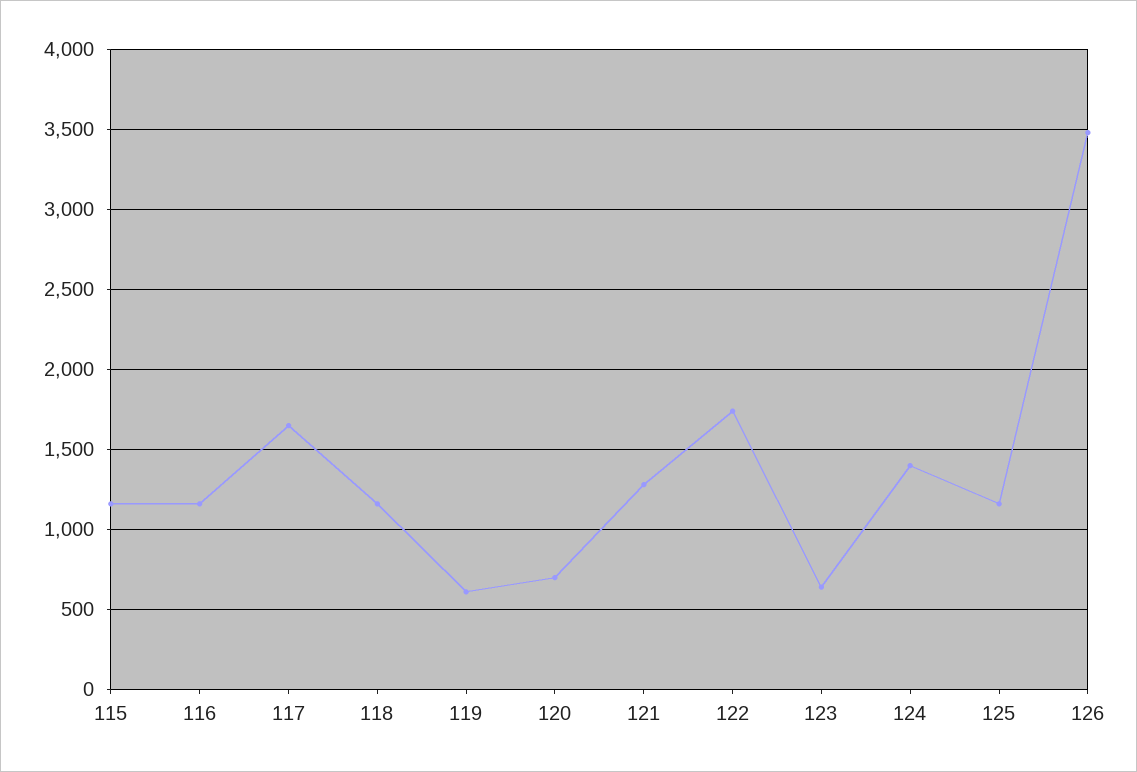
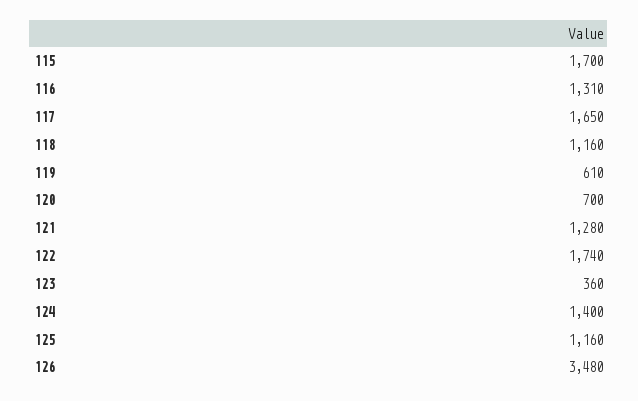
  {
-   "115": 1150,
+   "115": 1700,
-   "116": 1150,
+   "116": 1310,
    "117": 1650,
    "118": 1160,
    "119": 610,
    "120": 700,
    "121": 1280,
    "122": 1740,
-   "123": 650,
+   "123": 360,
    "124": 1400,
    "125": 1160,
    "126": 3480
  }

